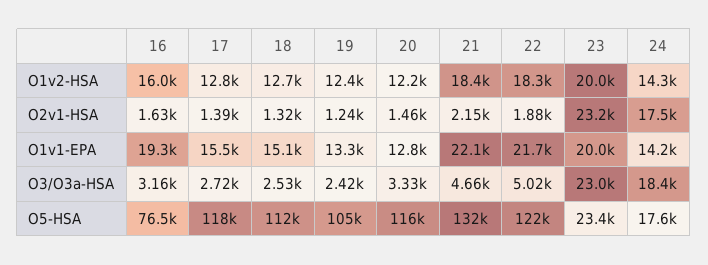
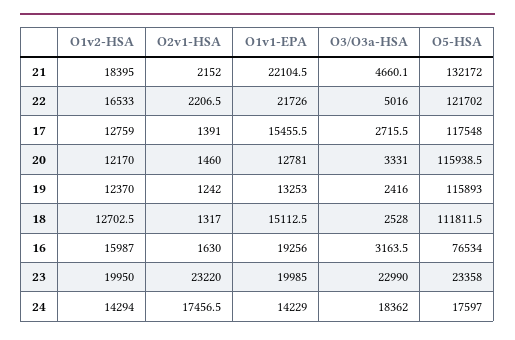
  {
    "16": {
      "O1v2-HSA": 15987,
      "O2v1-HSA": 1630,
      "O1v1-EPA": 19256,
      "O3/O3a-HSA": 3163.5,
      "O5-HSA": 76534
    },
    "17": {
      "O1v2-HSA": 12759,
      "O2v1-HSA": 1391,
      "O1v1-EPA": 15455.5,
      "O3/O3a-HSA": 2715.5,
      "O5-HSA": 117548
    },
    "18": {
      "O1v2-HSA": 12702.5,
      "O2v1-HSA": 1317,
      "O1v1-EPA": 15112.5,
      "O3/O3a-HSA": 2528,
      "O5-HSA": 111811.5
    },
    "19": {
      "O1v2-HSA": 12370,
      "O2v1-HSA": 1242,
      "O1v1-EPA": 13253,
      "O3/O3a-HSA": 2416,
-     "O5-HSA": 105000
+     "O5-HSA": 115893
    },
    "20": {
      "O1v2-HSA": 12170,
      "O2v1-HSA": 1460,
      "O1v1-EPA": 12781,
      "O3/O3a-HSA": 3331,
      "O5-HSA": 115938.5
    },
    "21": {
      "O1v2-HSA": 18395,
      "O2v1-HSA": 2152,
      "O1v1-EPA": 22104.5,
      "O3/O3a-HSA": 4660.1,
      "O5-HSA": 132172
    },
    "22": {
-     "O1v2-HSA": 18300,
+     "O1v2-HSA": 16533,
-     "O2v1-HSA": 1880,
+     "O2v1-HSA": 2206.5,
      "O1v1-EPA": 21726,
      "O3/O3a-HSA": 5016,
      "O5-HSA": 121702
    },
    "23": {
      "O1v2-HSA": 19950,
      "O2v1-HSA": 23220,
      "O1v1-EPA": 19985,
      "O3/O3a-HSA": 22990,
      "O5-HSA": 23358
    },
    "24": {
      "O1v2-HSA": 14294,
      "O2v1-HSA": 17456.5,
      "O1v1-EPA": 14229,
      "O3/O3a-HSA": 18362,
      "O5-HSA": 17597
    }
  }

